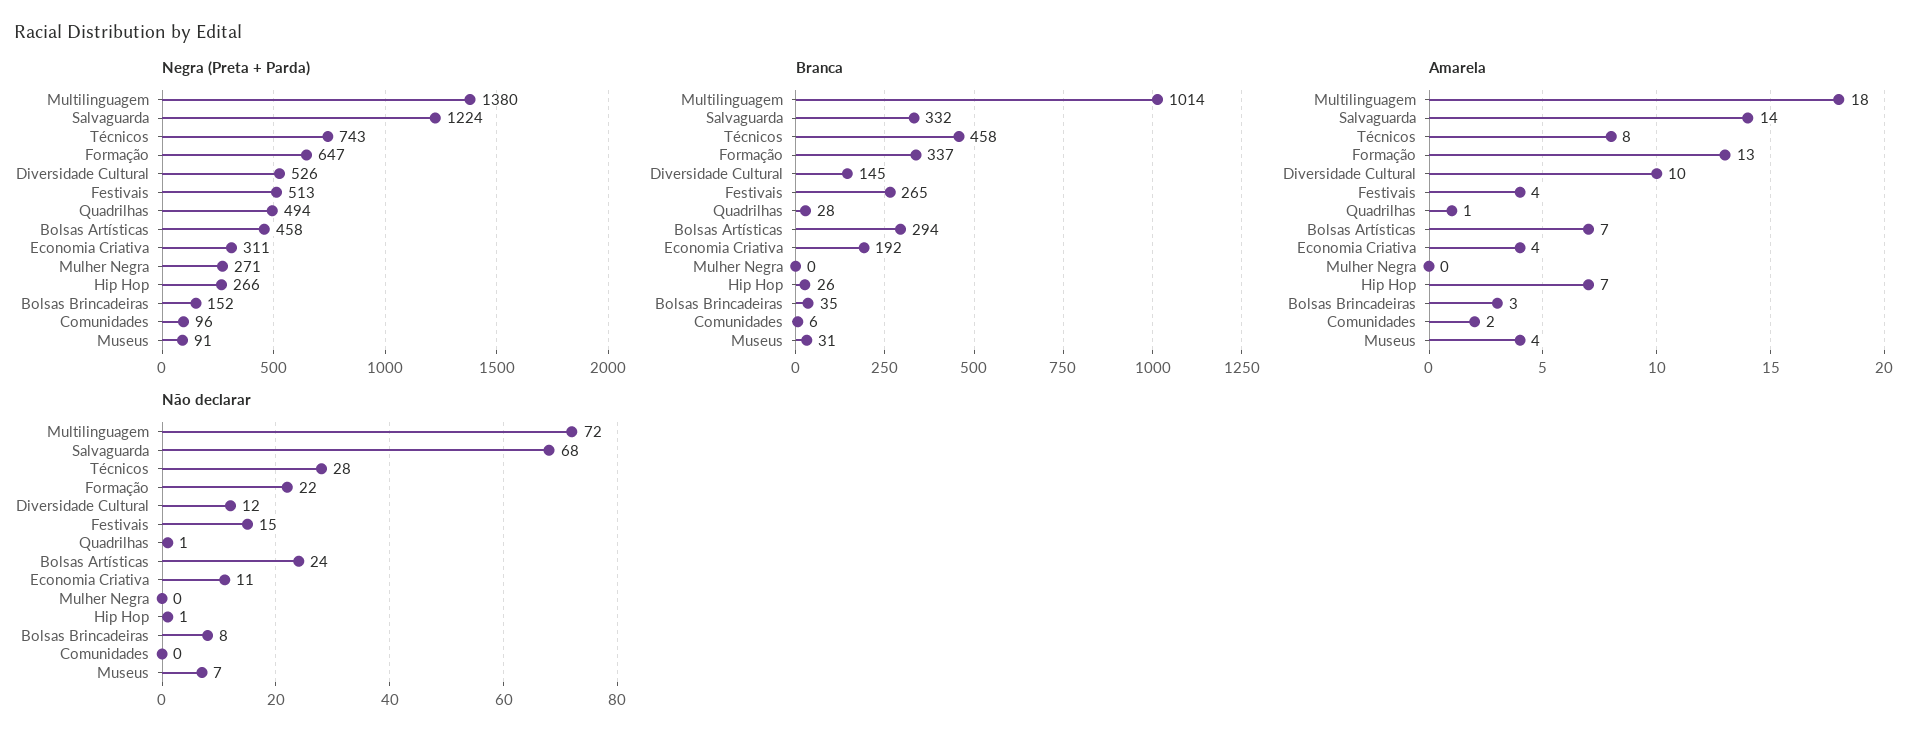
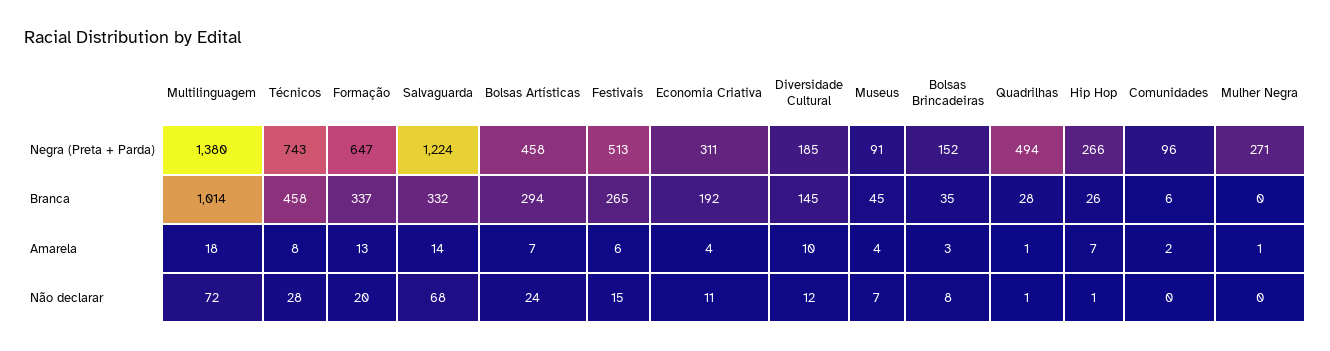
  {
    "Negra (Preta + Parda)": {
      "Multilinguagem": 1380,
      "Salvaguarda": 1224,
      "Técnicos": 743,
      "Formação": 647,
-     "Diversidade Cultural": 526,
+     "Diversidade Cultural": 185,
      "Festivais": 513,
      "Quadrilhas": 494,
      "Bolsas Artísticas": 458,
      "Economia Criativa": 311,
      "Mulher Negra": 271,
      "Hip Hop": 266,
      "Bolsas Brincadeiras": 152,
      "Comunidades": 96,
      "Museus": 91
    },
    "Branca": {
      "Multilinguagem": 1014,
      "Salvaguarda": 332,
      "Técnicos": 458,
      "Formação": 337,
      "Diversidade Cultural": 145,
      "Festivais": 265,
      "Quadrilhas": 28,
      "Bolsas Artísticas": 294,
      "Economia Criativa": 192,
      "Mulher Negra": 0,
      "Hip Hop": 26,
      "Bolsas Brincadeiras": 35,
      "Comunidades": 6,
-     "Museus": 31
+     "Museus": 45
    },
    "Amarela": {
      "Multilinguagem": 18,
      "Salvaguarda": 14,
      "Técnicos": 8,
      "Formação": 13,
      "Diversidade Cultural": 10,
-     "Festivais": 4,
+     "Festivais": 6,
      "Quadrilhas": 1,
      "Bolsas Artísticas": 7,
      "Economia Criativa": 4,
-     "Mulher Negra": 0,
+     "Mulher Negra": 1,
      "Hip Hop": 7,
      "Bolsas Brincadeiras": 3,
      "Comunidades": 2,
      "Museus": 4
    },
    "Não declarar": {
      "Multilinguagem": 72,
      "Salvaguarda": 68,
      "Técnicos": 28,
-     "Formação": 22,
+     "Formação": 20,
      "Diversidade Cultural": 12,
      "Festivais": 15,
      "Quadrilhas": 1,
      "Bolsas Artísticas": 24,
      "Economia Criativa": 11,
      "Mulher Negra": 0,
      "Hip Hop": 1,
      "Bolsas Brincadeiras": 8,
      "Comunidades": 0,
      "Museus": 7
    }
  }

